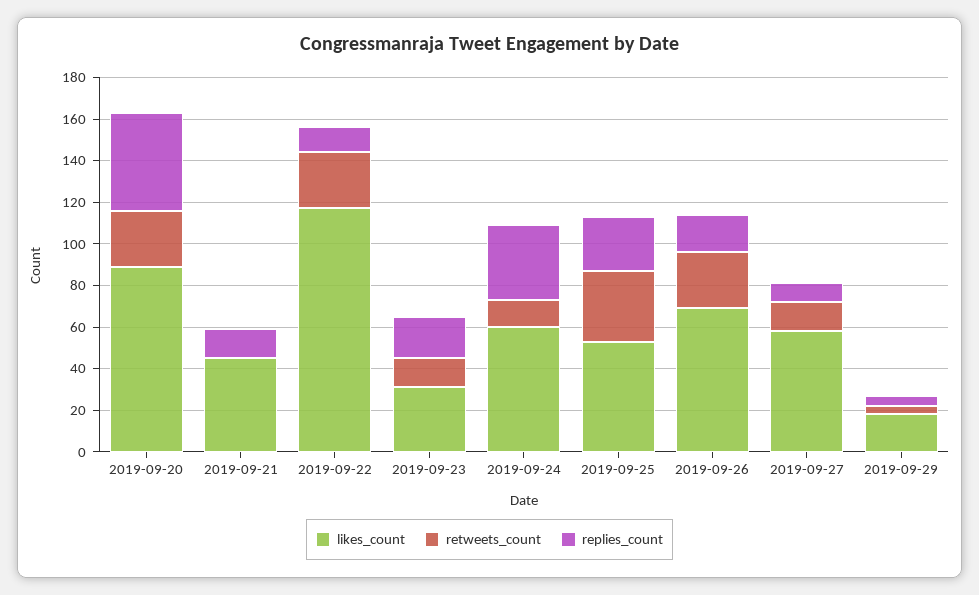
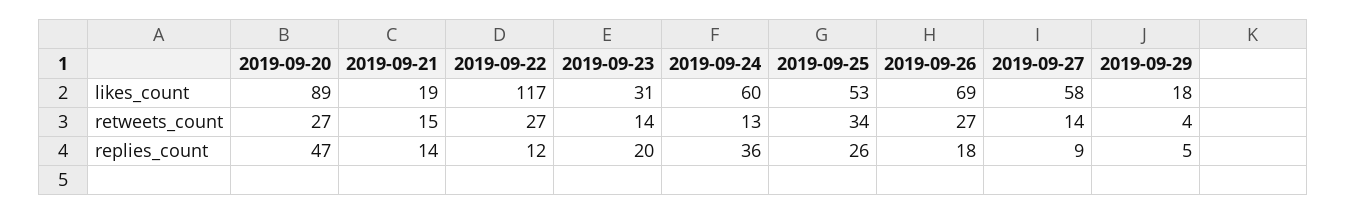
  {
    "likes_count": {
      "2019-09-20": 89,
-     "2019-09-21": 45,
+     "2019-09-21": 19,
      "2019-09-22": 117,
      "2019-09-23": 31,
      "2019-09-24": 60,
      "2019-09-25": 53,
      "2019-09-26": 69,
      "2019-09-27": 58,
      "2019-09-29": 18
    },
    "retweets_count": {
      "2019-09-20": 27,
-     "2019-09-21": 0,
+     "2019-09-21": 15,
      "2019-09-22": 27,
      "2019-09-23": 14,
      "2019-09-24": 13,
      "2019-09-25": 34,
      "2019-09-26": 27,
      "2019-09-27": 14,
      "2019-09-29": 4
    },
    "replies_count": {
      "2019-09-20": 47,
      "2019-09-21": 14,
      "2019-09-22": 12,
      "2019-09-23": 20,
      "2019-09-24": 36,
      "2019-09-25": 26,
      "2019-09-26": 18,
      "2019-09-27": 9,
      "2019-09-29": 5
    }
  }

